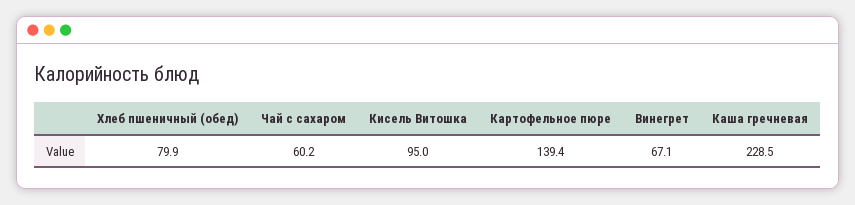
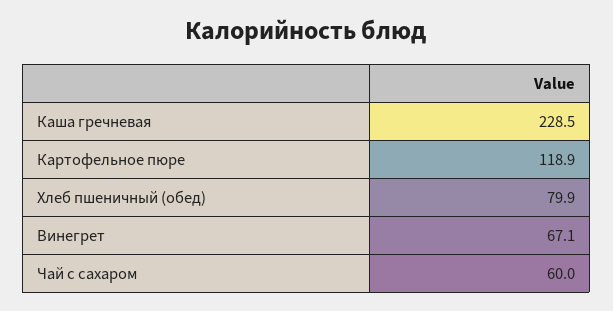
  {
    "Хлеб пшеничный (обед)": 79.9,
-   "Чай с сахаром": 60.2,
+   "Чай с сахаром": 60,
-   "Кисель Витошка": 95,
-   "Картофельное пюре": 139.4,
+   "Картофельное пюре": 118.9,
    "Винегрет": 67.1,
    "Каша гречневая": 228.5
  }

